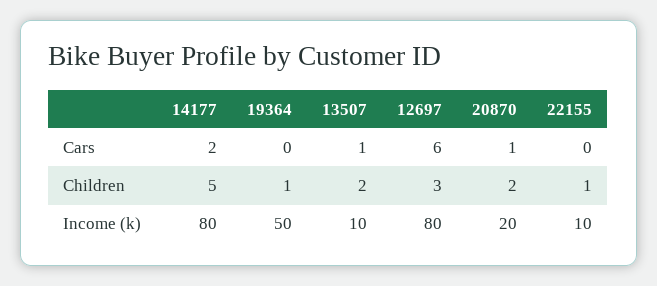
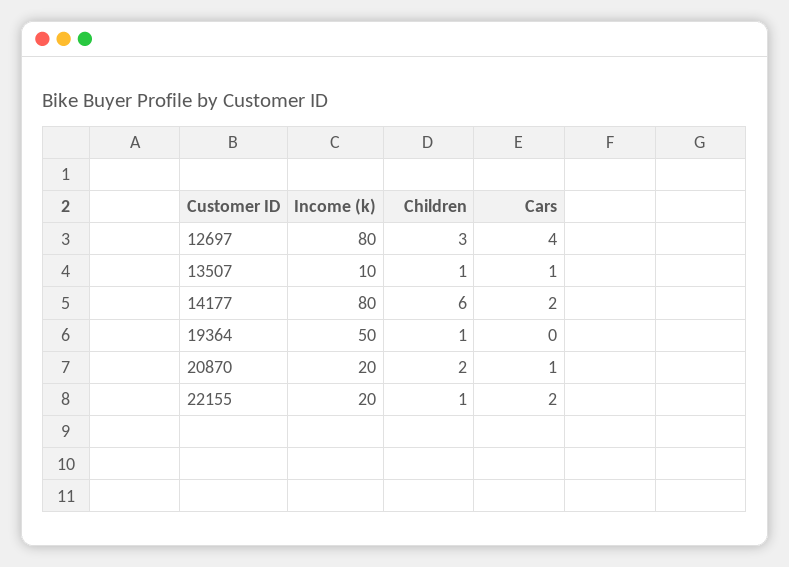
  {
    "14177": {
      "Cars": 2,
-     "Children": 5,
+     "Children": 6,
      "Income (k)": 80
    },
    "19364": {
      "Cars": 0,
      "Children": 1,
      "Income (k)": 50
    },
    "13507": {
      "Cars": 1,
-     "Children": 2,
+     "Children": 1,
      "Income (k)": 10
    },
    "12697": {
-     "Cars": 6,
+     "Cars": 4,
      "Children": 3,
      "Income (k)": 80
    },
    "20870": {
      "Cars": 1,
      "Children": 2,
      "Income (k)": 20
    },
    "22155": {
-     "Cars": 0,
+     "Cars": 2,
      "Children": 1,
-     "Income (k)": 10
+     "Income (k)": 20
    }
  }

